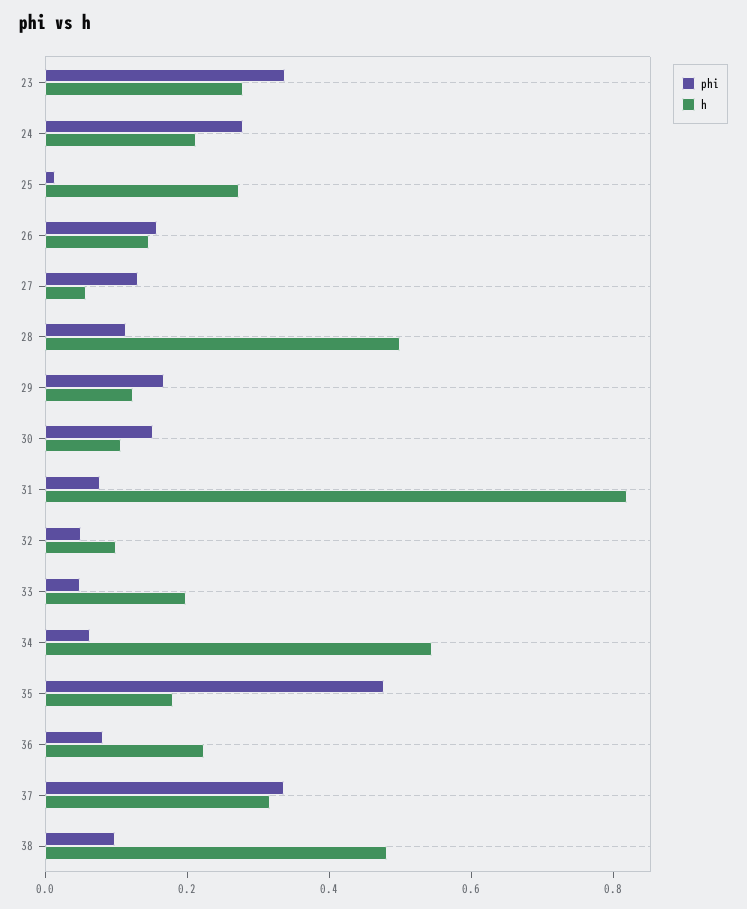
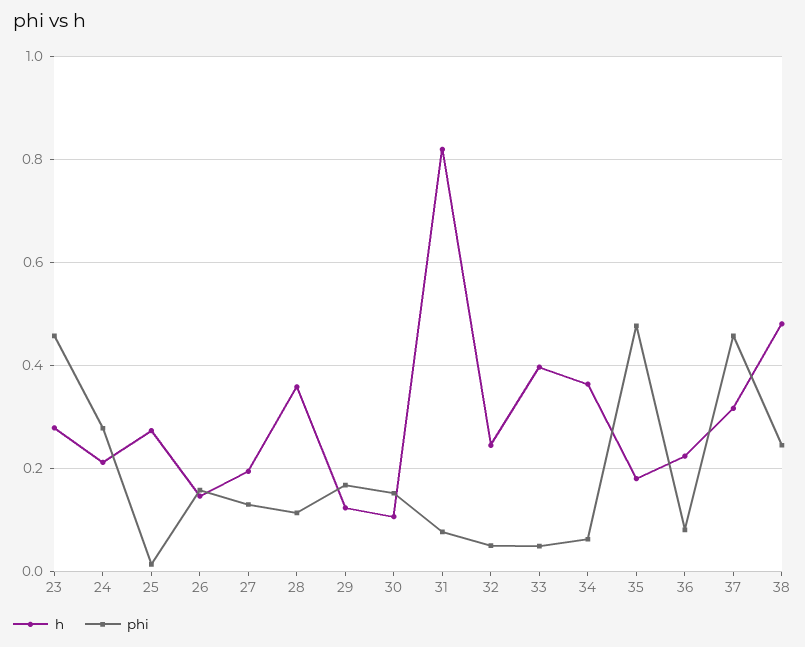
  {
    "phi": {
-     "23": 0.35,
+     "23": 0.46,
      "24": 0.28,
      "25": 0.02,
      "26": 0.16,
      "27": 0.14,
      "28": 0.12,
      "29": 0.16,
      "30": 0.16,
      "31": 0.08,
      "32": 0.06,
      "33": 0.04,
      "34": 0.06,
      "35": 0.48,
      "36": 0.08,
-     "37": 0.35,
+     "37": 0.46,
-     "38": 0.1
+     "38": 0.24
    },
    "h": {
      "23": 0.28,
      "24": 0.22,
      "25": 0.28,
      "26": 0.14,
-     "27": 0.05,
+     "27": 0.2,
-     "28": 0.5,
+     "28": 0.36,
      "29": 0.12,
      "30": 0.1,
      "31": 0.82,
-     "32": 0.1,
+     "32": 0.24,
-     "33": 0.2,
+     "33": 0.4,
-     "34": 0.55,
+     "34": 0.36,
      "35": 0.18,
      "36": 0.22,
      "37": 0.32,
      "38": 0.48
    }
  }

